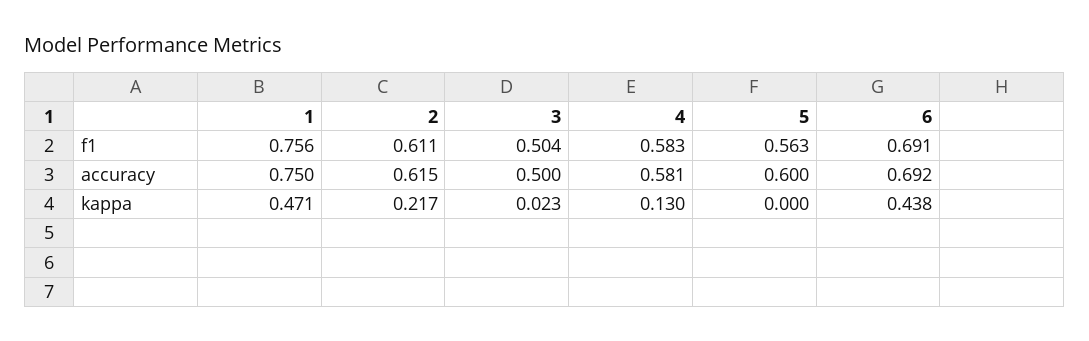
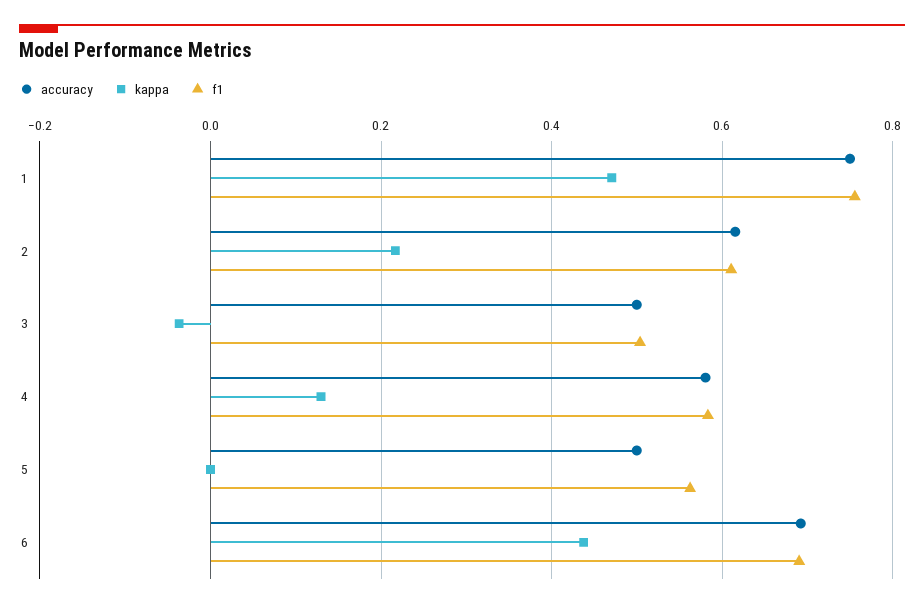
  {
    "f1": {
      "1": 0.756,
      "2": 0.611,
      "3": 0.504,
      "4": 0.583,
      "5": 0.563,
      "6": 0.691
    },
    "accuracy": {
      "1": 0.75,
      "2": 0.615,
      "3": 0.5,
      "4": 0.581,
-     "5": 0.6,
+     "5": 0.5,
      "6": 0.692
    },
    "kappa": {
      "1": 0.471,
      "2": 0.217,
-     "3": 0.023,
+     "3": -0.04,
      "4": 0.13,
      "5": 0,
      "6": 0.438
    }
  }

